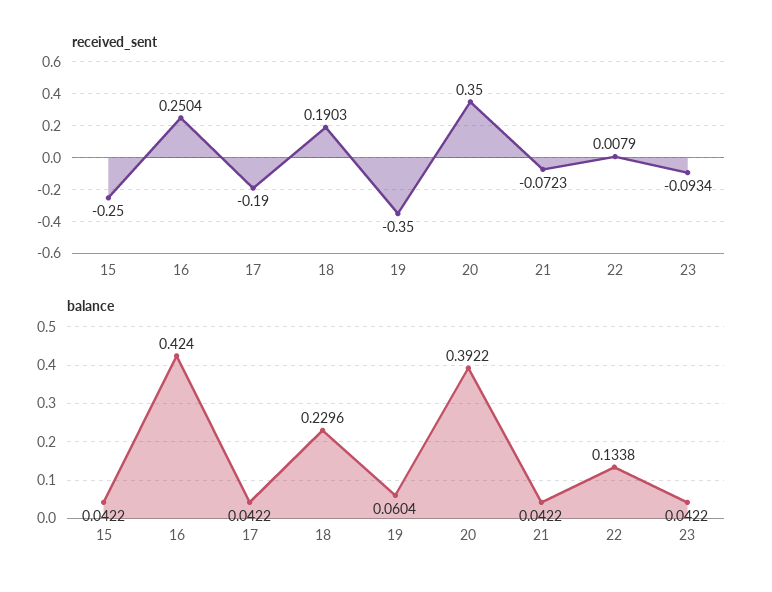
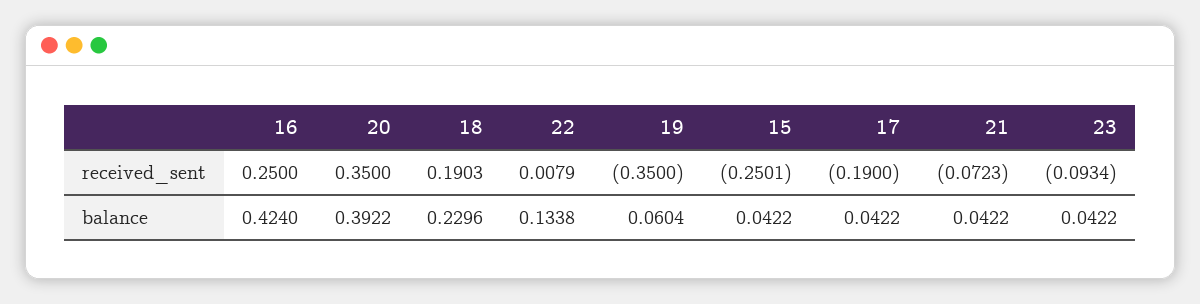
  {
    "received_sent": {
-     "15": -0.25,
+     "15": -0.2501,
-     "16": 0.2504,
+     "16": 0.25,
      "17": -0.19,
      "18": 0.1903,
      "19": -0.35,
      "20": 0.35,
      "21": -0.0723,
      "22": 0.0079,
      "23": -0.0934
    },
    "balance": {
      "15": 0.0422,
      "16": 0.424,
      "17": 0.0422,
      "18": 0.2296,
      "19": 0.0604,
      "20": 0.3922,
      "21": 0.0422,
      "22": 0.1338,
      "23": 0.0422
    }
  }

